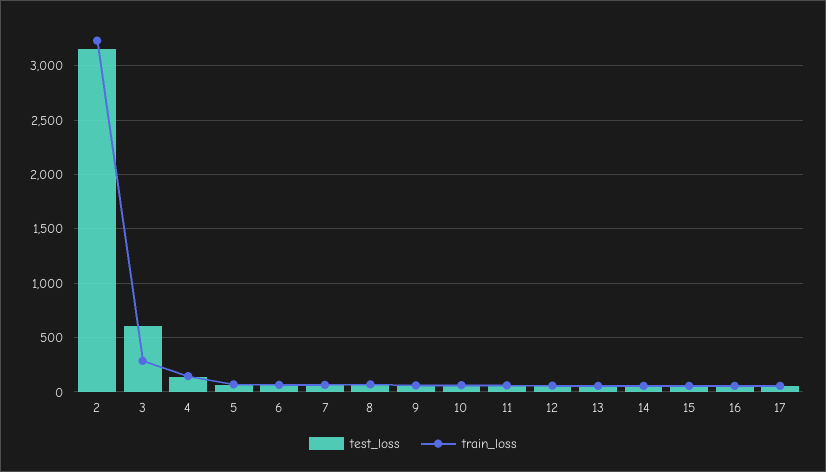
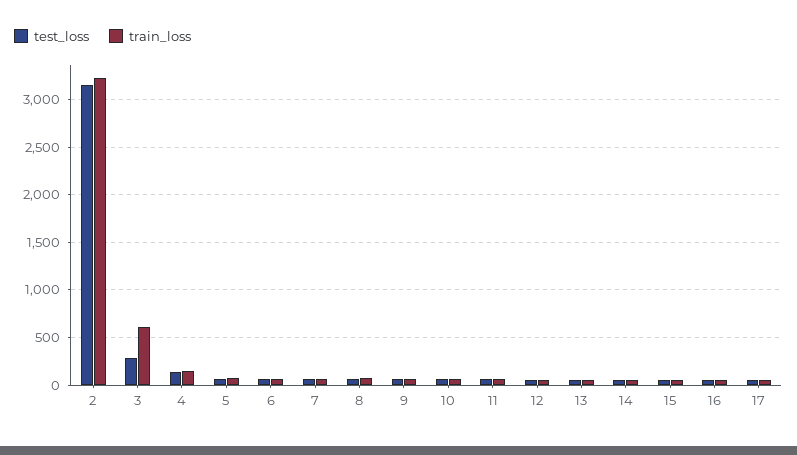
  {
    "test_loss": {
      "2": 3200,
-     "3": 600,
+     "3": 300,
      "4": 100,
      "5": 100,
      "6": 100,
      "7": 100,
      "8": 100,
      "9": 100,
      "10": 100,
      "11": 100,
      "12": 100,
      "13": 100,
      "14": 100,
      "15": 100,
      "16": 100,
      "17": 100
    },
    "train_loss": {
      "2": 3200,
-     "3": 300,
+     "3": 600,
      "4": 100,
      "5": 100,
      "6": 100,
      "7": 100,
      "8": 100,
      "9": 100,
      "10": 100,
      "11": 100,
      "12": 100,
      "13": 100,
      "14": 100,
      "15": 100,
      "16": 100,
      "17": 100
    }
  }

